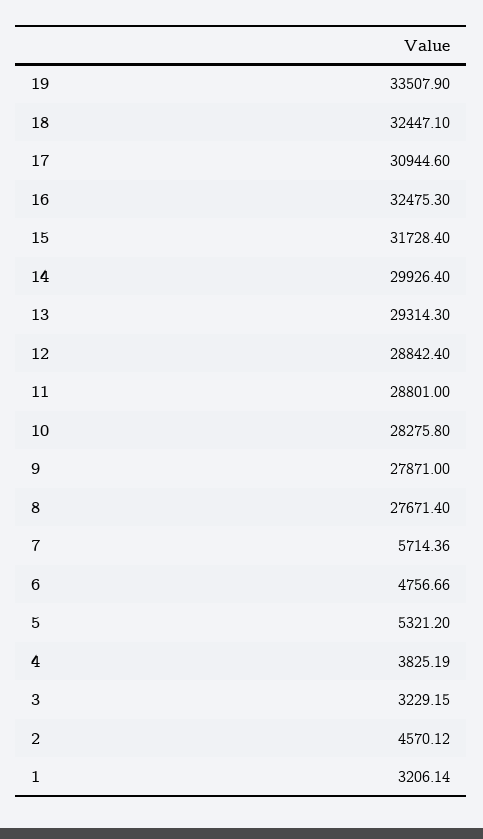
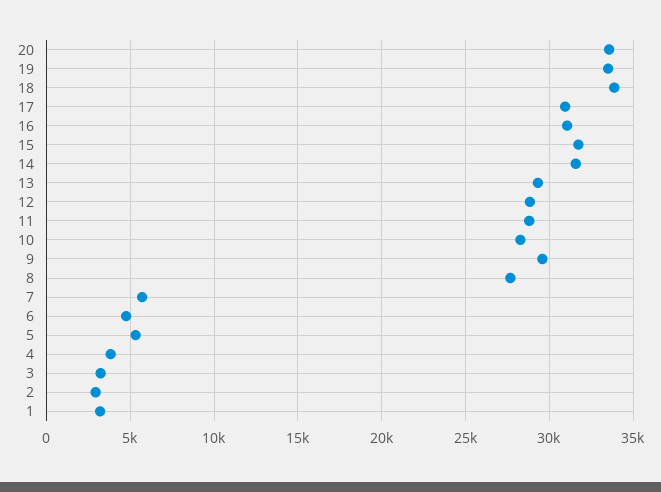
  {
    "19": 33507.9,
-   "18": 32447.1,
+   "18": 34000,
    "17": 30944.6,
-   "16": 32475.3,
+   "16": 31000,
    "15": 31728.4,
-   "14": 29926.4,
+   "14": 31500,
    "13": 29314.3,
    "12": 28842.4,
    "11": 28801,
    "10": 28275.8,
-   "9": 27871,
+   "9": 29500,
    "8": 27671.4,
    "7": 5714.36,
    "6": 4756.66,
    "5": 5321.2,
    "4": 3825.19,
    "3": 3229.15,
-   "2": 4570.12,
+   "2": 3000,
-   "1": 3206.14
+   "1": 3206.14,
+   "20": 33500
  }

